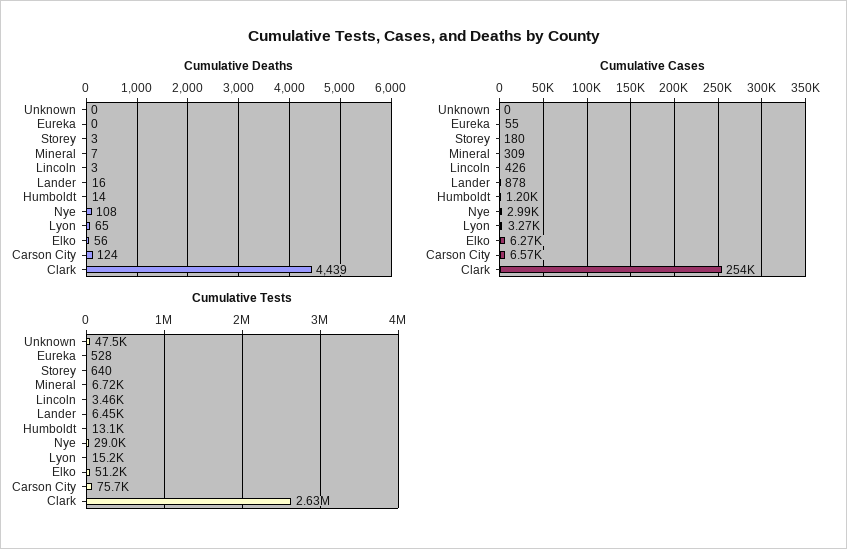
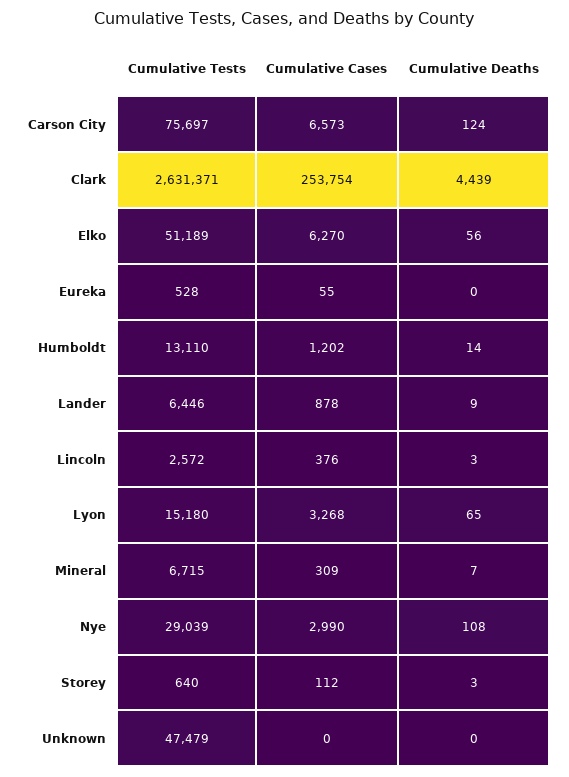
  {
    "Cumulative Deaths": {
      "Unknown": 0,
      "Eureka": 0,
      "Storey": 3,
      "Mineral": 7,
      "Lincoln": 3,
-     "Lander": 16,
+     "Lander": 9,
      "Humboldt": 14,
      "Nye": 108,
      "Lyon": 65,
      "Elko": 56,
      "Carson City": 124,
      "Clark": 4439
    },
    "Cumulative Cases": {
      "Unknown": 0,
      "Eureka": 55,
-     "Storey": 180,
+     "Storey": 112,
      "Mineral": 309,
-     "Lincoln": 426,
+     "Lincoln": 376,
      "Lander": 878,
      "Humboldt": 1202,
      "Nye": 2990,
      "Lyon": 3268,
      "Elko": 6270,
      "Carson City": 6573,
      "Clark": 253754
    },
    "Cumulative Tests": {
      "Unknown": 47479,
      "Eureka": 528,
      "Storey": 640,
      "Mineral": 6715,
-     "Lincoln": 3460,
+     "Lincoln": 2572,
      "Lander": 6446,
      "Humboldt": 13110,
      "Nye": 29039,
      "Lyon": 15180,
      "Elko": 51189,
      "Carson City": 75697,
      "Clark": 2631371
    }
  }

